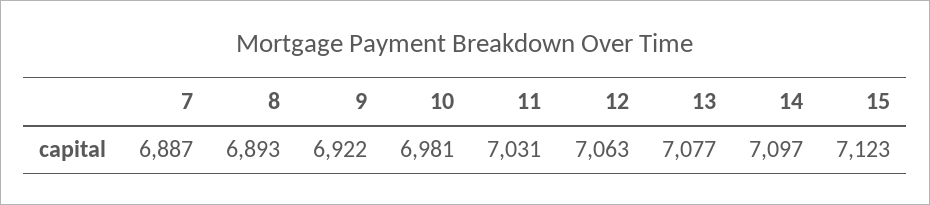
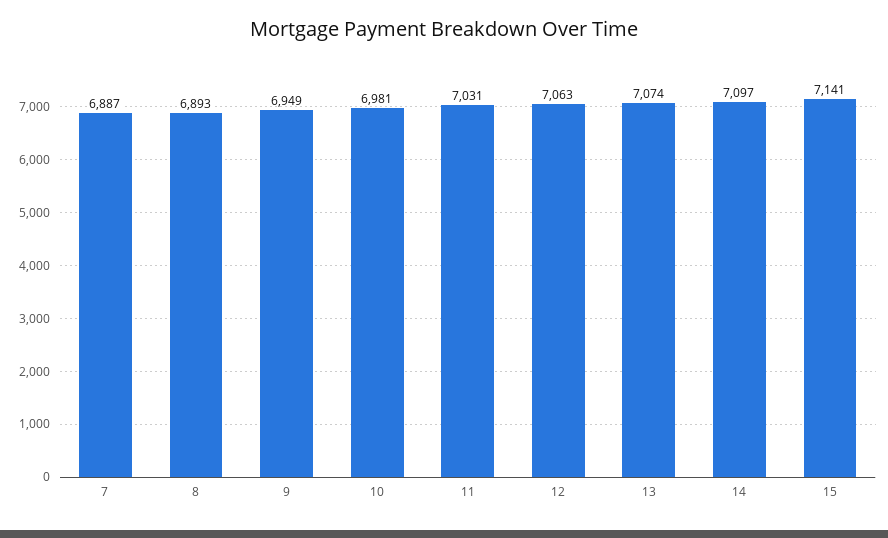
  {
    "7": 6887,
    "8": 6893,
-   "9": 6922,
+   "9": 6949,
    "10": 6981,
    "11": 7031,
    "12": 7063,
-   "13": 7077,
+   "13": 7074,
    "14": 7097,
-   "15": 7123
+   "15": 7141
  }

